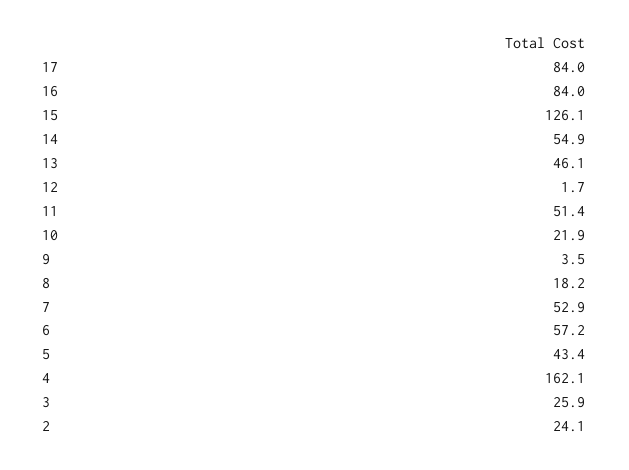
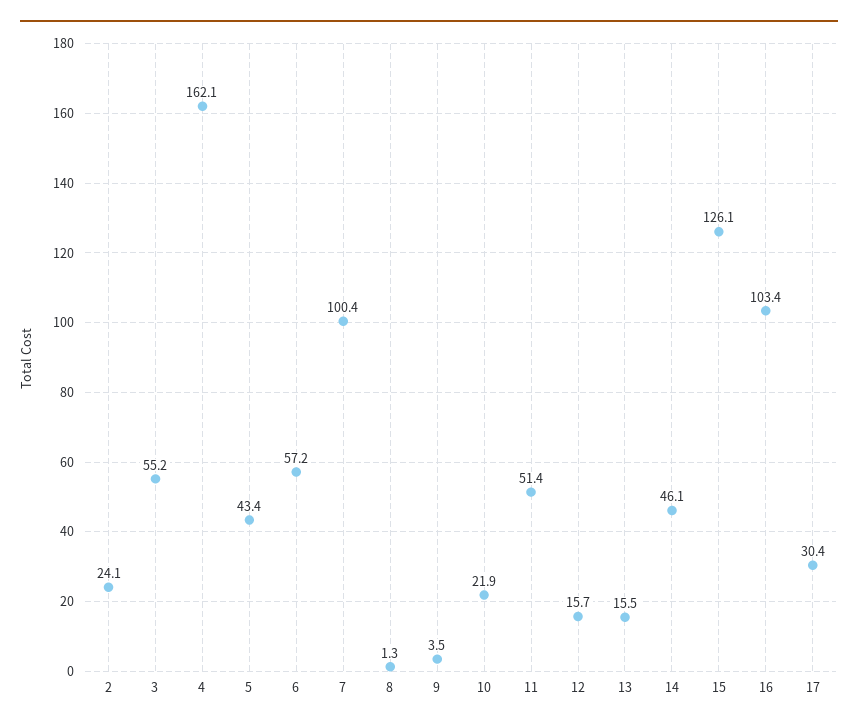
  {
-   "17": 84,
+   "17": 30.4,
-   "16": 84,
+   "16": 103.4,
    "15": 126.1,
-   "14": 54.9,
+   "14": 46.1,
-   "13": 46.1,
+   "13": 15.5,
-   "12": 1.7,
+   "12": 15.7,
    "11": 51.4,
    "10": 21.9,
    "9": 3.5,
-   "8": 18.2,
+   "8": 1.3,
-   "7": 52.9,
+   "7": 100.4,
    "6": 57.2,
    "5": 43.4,
    "4": 162.1,
-   "3": 25.9,
+   "3": 55.2,
    "2": 24.1
  }

